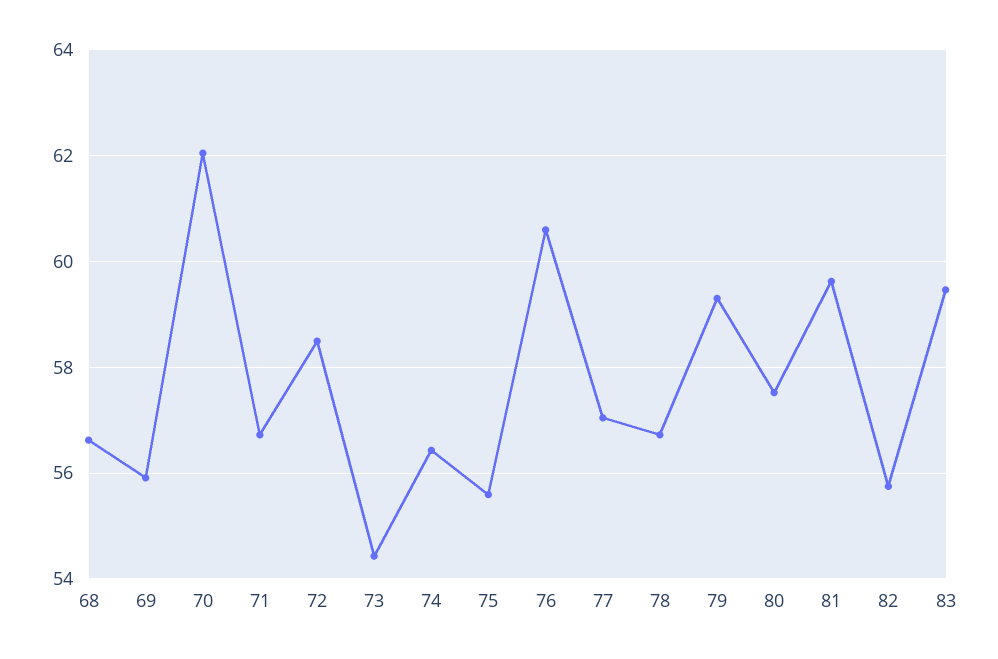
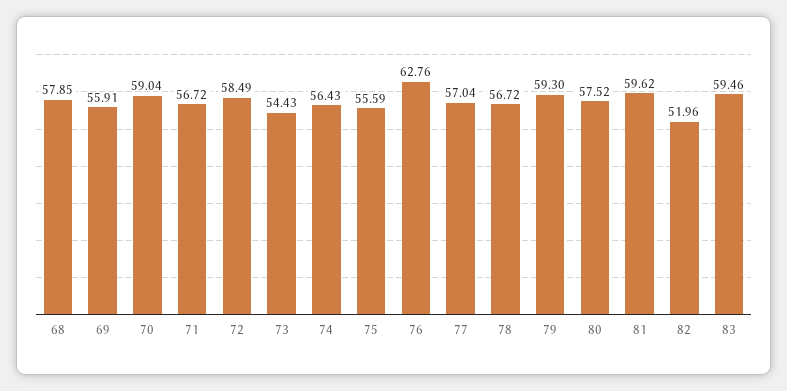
  {
-   "68": 56.6,
+   "68": 57.85,
    "69": 55.91,
-   "70": 62,
+   "70": 59.04,
    "71": 56.72,
    "72": 58.49,
    "73": 54.43,
    "74": 56.43,
    "75": 55.59,
-   "76": 60.6,
+   "76": 62.76,
    "77": 57.04,
    "78": 56.72,
    "79": 59.3,
    "80": 57.52,
    "81": 59.62,
-   "82": 55.8,
+   "82": 51.96,
    "83": 59.46
  }

